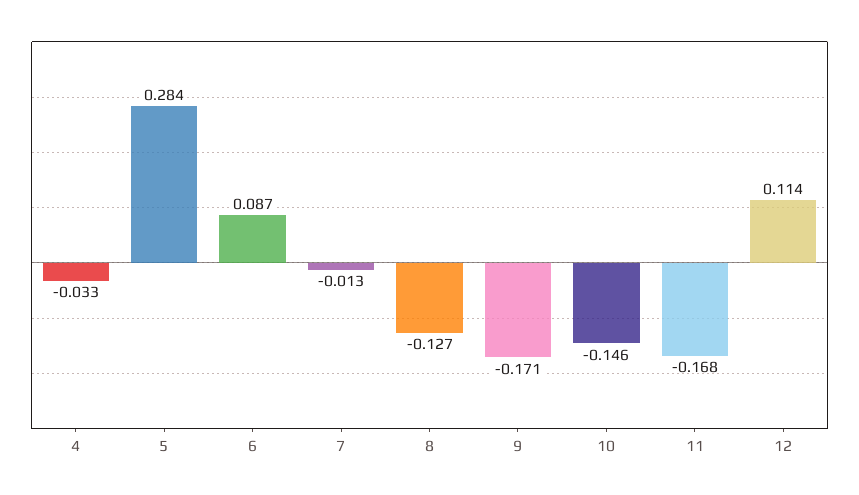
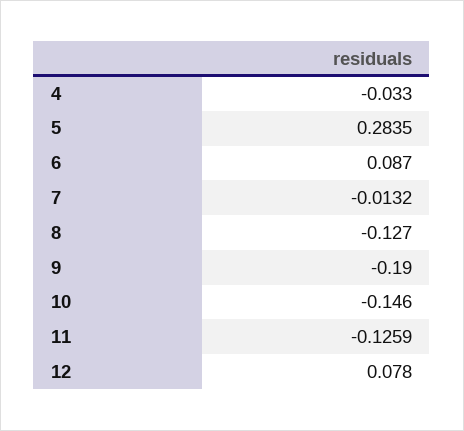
  {
    "4": -0.033,
    "5": 0.2835,
    "6": 0.087,
    "7": -0.0132,
    "8": -0.127,
-   "9": -0.171,
+   "9": -0.19,
    "10": -0.146,
-   "11": -0.168,
+   "11": -0.1259,
-   "12": 0.114
+   "12": 0.078
  }

